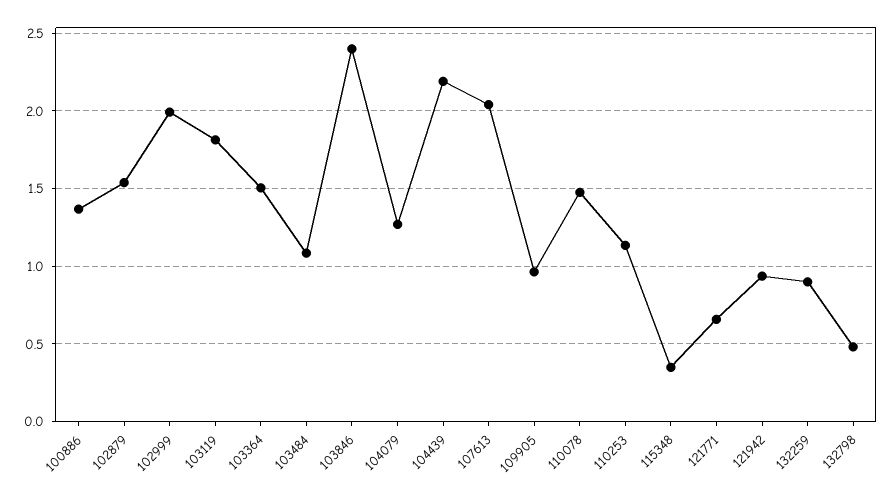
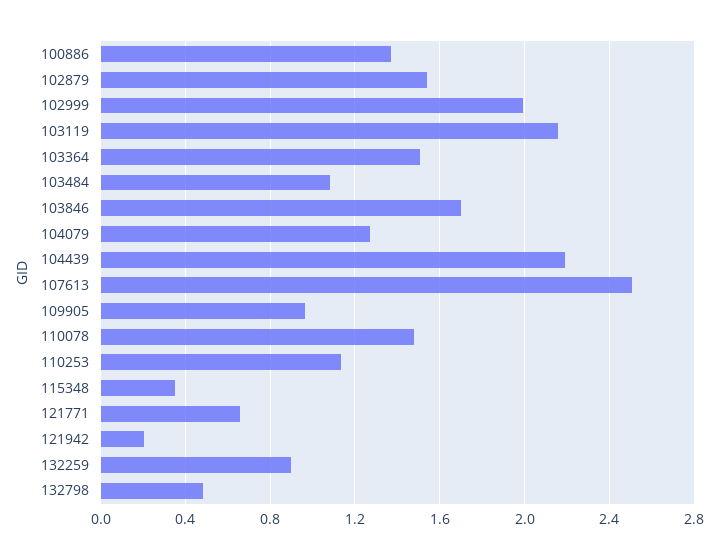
  {
    "100886": 1.35,
    "102879": 1.55,
    "102999": 2,
-   "103119": 1.8,
+   "103119": 2.15,
    "103364": 1.5,
    "103484": 1.1,
-   "103846": 2.4,
+   "103846": 1.7,
    "104079": 1.25,
    "104439": 2.2,
-   "107613": 2.05,
+   "107613": 2.5,
    "109905": 0.95,
    "110078": 1.5,
    "110253": 1.15,
    "115348": 0.35,
    "121771": 0.65,
-   "121942": 0.95,
+   "121942": 0.2,
    "132259": 0.9,
    "132798": 0.5
  }

